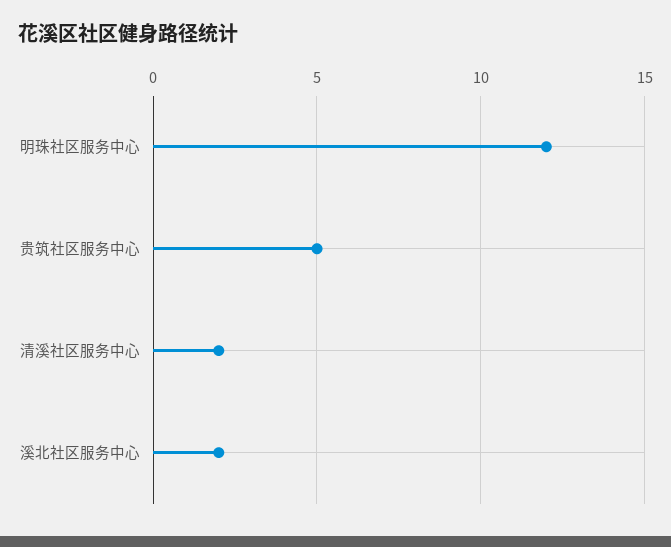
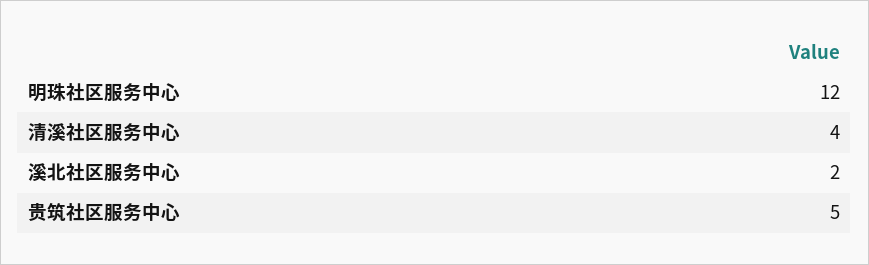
  {
    "明珠社区服务中心": 12,
    "贵筑社区服务中心": 5,
-   "清溪社区服务中心": 2,
+   "清溪社区服务中心": 4,
    "溪北社区服务中心": 2
  }

